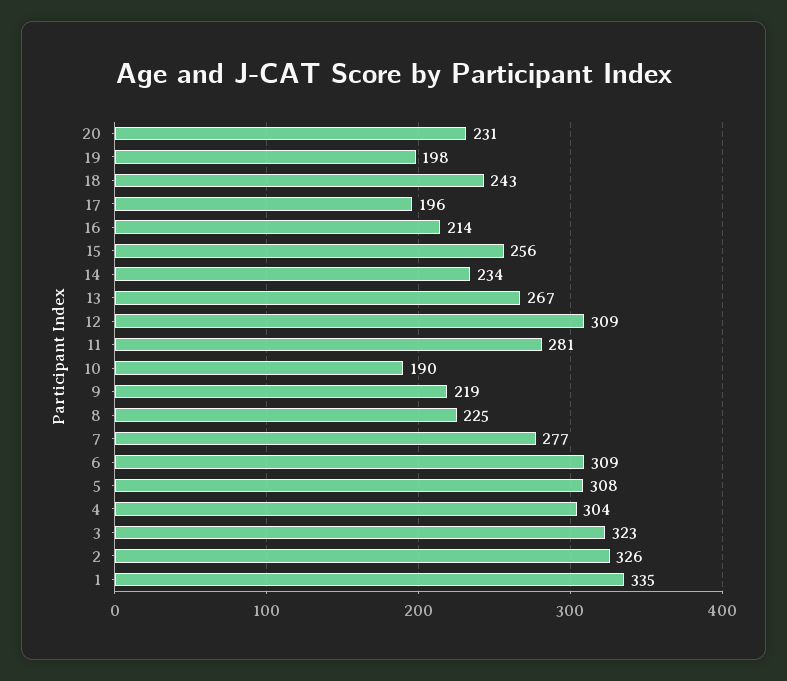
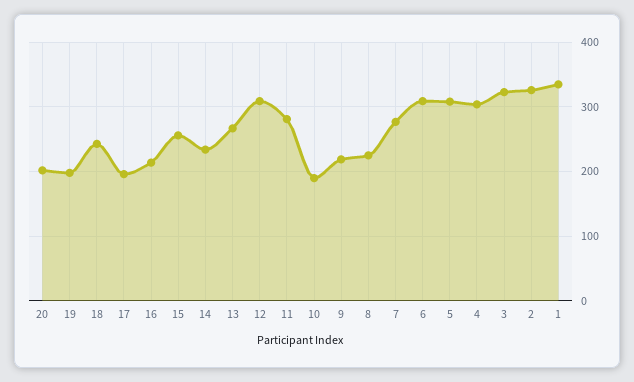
  {
-   "20": 231,
+   "20": 200,
    "19": 198,
    "18": 243,
    "17": 196,
    "16": 214,
    "15": 256,
    "14": 234,
    "13": 267,
    "12": 309,
    "11": 281,
    "10": 190,
    "9": 219,
    "8": 225,
    "7": 277,
    "6": 309,
    "5": 308,
    "4": 304,
    "3": 323,
    "2": 326,
    "1": 335
  }

